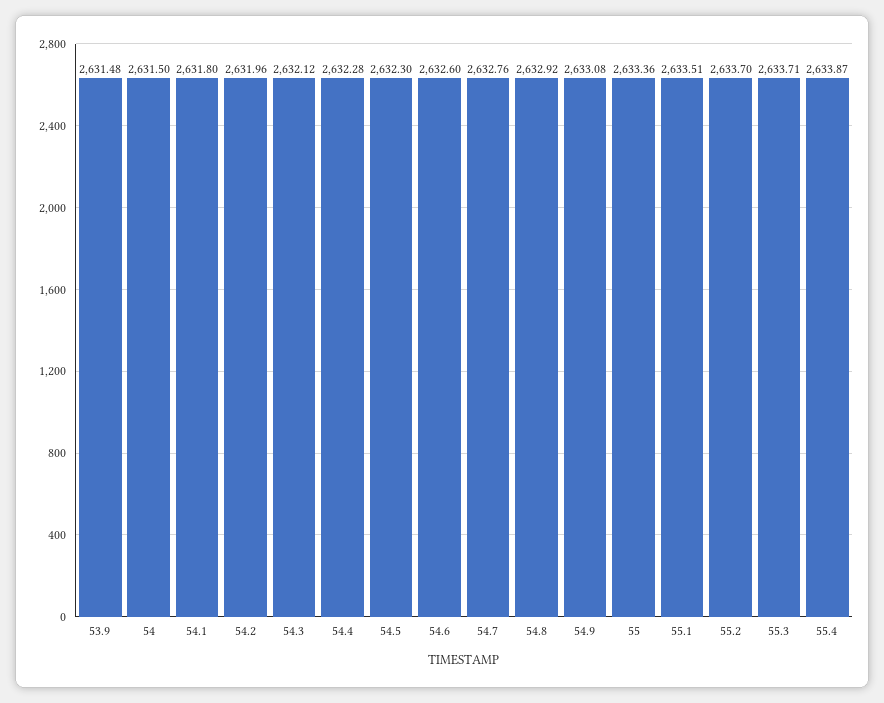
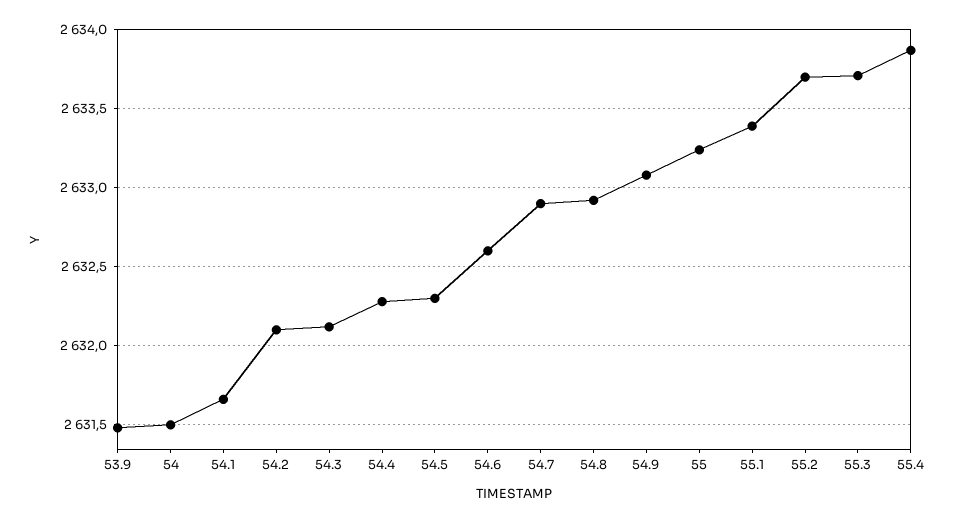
  {
    "53.9": 2631.48,
    "54": 2631.5,
-   "54.1": 2631.8,
+   "54.1": 2631.65,
-   "54.2": 2631.96,
+   "54.2": 2632.1,
    "54.3": 2632.12,
    "54.4": 2632.28,
    "54.5": 2632.3,
    "54.6": 2632.6,
-   "54.7": 2632.76,
+   "54.7": 2632.9,
    "54.8": 2632.92,
    "54.9": 2633.08,
-   "55": 2633.36,
+   "55": 2633.25,
-   "55.1": 2633.51,
+   "55.1": 2633.4,
    "55.2": 2633.7,
    "55.3": 2633.71,
    "55.4": 2633.87
  }

